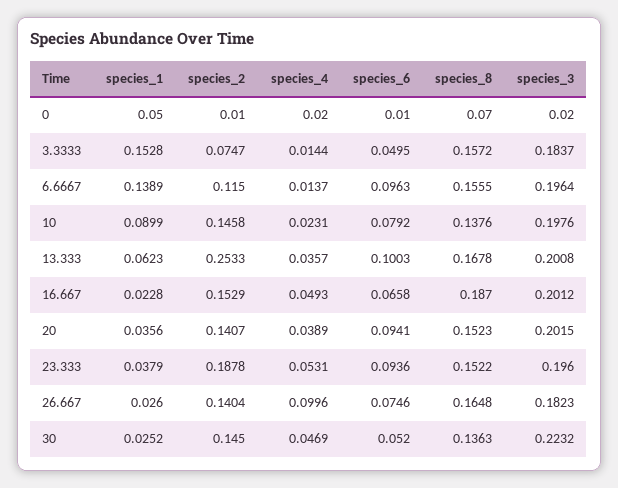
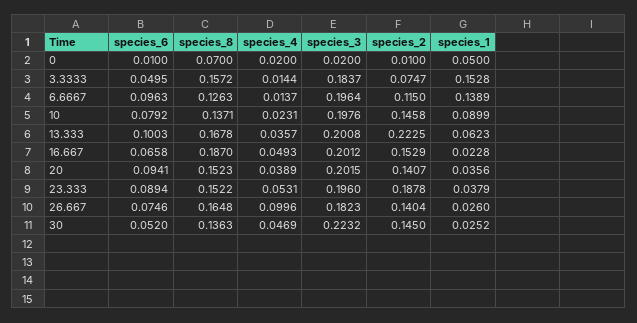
  {
    "species_1": {
      "0": 0.05,
      "3.3333": 0.1528,
      "6.6667": 0.1389,
      "10": 0.0899,
      "13.333": 0.0623,
      "16.667": 0.0228,
      "20": 0.0356,
      "23.333": 0.0379,
      "26.667": 0.026,
      "30": 0.0252
    },
    "species_2": {
      "0": 0.01,
      "3.3333": 0.0747,
      "6.6667": 0.115,
      "10": 0.1458,
-     "13.333": 0.2533,
+     "13.333": 0.2225,
      "16.667": 0.1529,
      "20": 0.1407,
      "23.333": 0.1878,
      "26.667": 0.1404,
      "30": 0.145
    },
    "species_4": {
      "0": 0.02,
      "3.3333": 0.0144,
      "6.6667": 0.0137,
      "10": 0.0231,
      "13.333": 0.0357,
      "16.667": 0.0493,
      "20": 0.0389,
      "23.333": 0.0531,
      "26.667": 0.0996,
      "30": 0.0469
    },
    "species_6": {
      "0": 0.01,
      "3.3333": 0.0495,
      "6.6667": 0.0963,
      "10": 0.0792,
      "13.333": 0.1003,
      "16.667": 0.0658,
      "20": 0.0941,
-     "23.333": 0.0936,
+     "23.333": 0.0894,
      "26.667": 0.0746,
      "30": 0.052
    },
    "species_8": {
      "0": 0.07,
      "3.3333": 0.1572,
-     "6.6667": 0.1555,
+     "6.6667": 0.1263,
-     "10": 0.1376,
+     "10": 0.1371,
      "13.333": 0.1678,
      "16.667": 0.187,
      "20": 0.1523,
      "23.333": 0.1522,
      "26.667": 0.1648,
      "30": 0.1363
    },
    "species_3": {
      "0": 0.02,
      "3.3333": 0.1837,
      "6.6667": 0.1964,
      "10": 0.1976,
      "13.333": 0.2008,
      "16.667": 0.2012,
      "20": 0.2015,
      "23.333": 0.196,
      "26.667": 0.1823,
      "30": 0.2232
    }
  }

